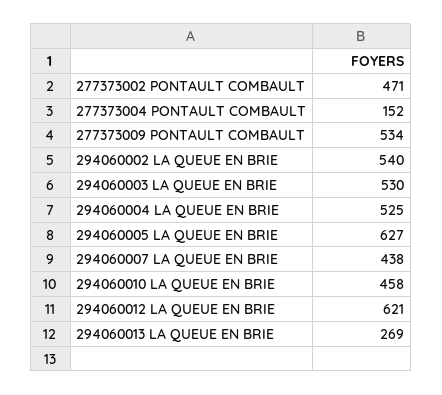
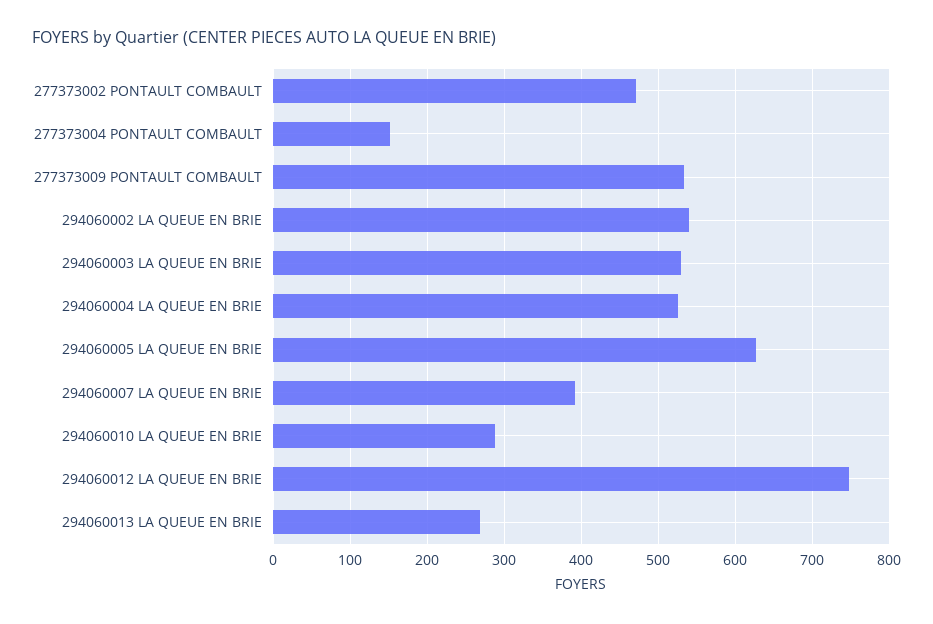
  {
    "277373002 PONTAULT COMBAULT": 471,
    "277373004 PONTAULT COMBAULT": 152,
    "277373009 PONTAULT COMBAULT": 534,
    "294060002 LA QUEUE EN BRIE": 540,
    "294060003 LA QUEUE EN BRIE": 530,
    "294060004 LA QUEUE EN BRIE": 525,
    "294060005 LA QUEUE EN BRIE": 627,
-   "294060007 LA QUEUE EN BRIE": 438,
+   "294060007 LA QUEUE EN BRIE": 390,
-   "294060010 LA QUEUE EN BRIE": 458,
+   "294060010 LA QUEUE EN BRIE": 290,
-   "294060012 LA QUEUE EN BRIE": 621,
+   "294060012 LA QUEUE EN BRIE": 750,
    "294060013 LA QUEUE EN BRIE": 269
  }

